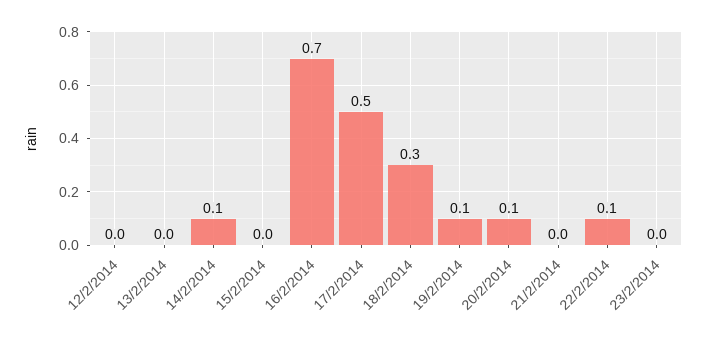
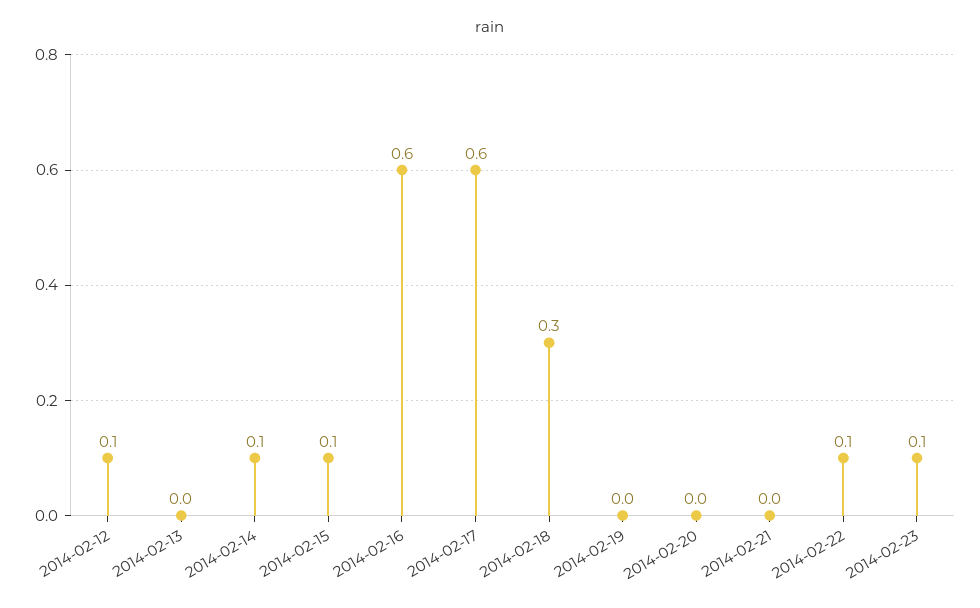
  {
-   "12/2/2014": 0,
+   "12/2/2014": 0.1,
    "13/2/2014": 0,
    "14/2/2014": 0.1,
-   "15/2/2014": 0,
+   "15/2/2014": 0.1,
-   "16/2/2014": 0.7,
+   "16/2/2014": 0.6,
-   "17/2/2014": 0.5,
+   "17/2/2014": 0.6,
    "18/2/2014": 0.3,
-   "19/2/2014": 0.1,
+   "19/2/2014": 0,
-   "20/2/2014": 0.1,
+   "20/2/2014": 0,
    "21/2/2014": 0,
    "22/2/2014": 0.1,
-   "23/2/2014": 0
+   "23/2/2014": 0.1
  }

